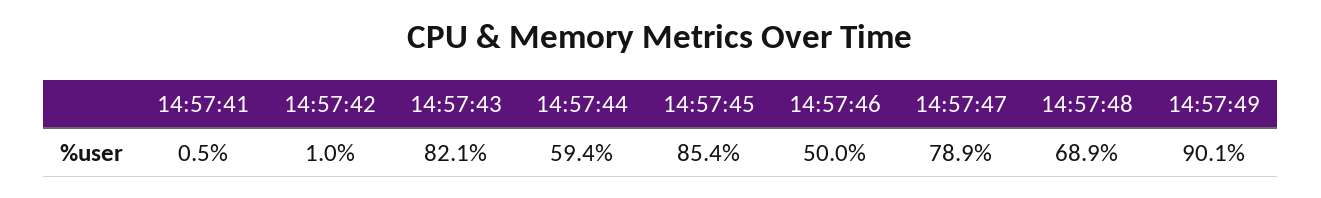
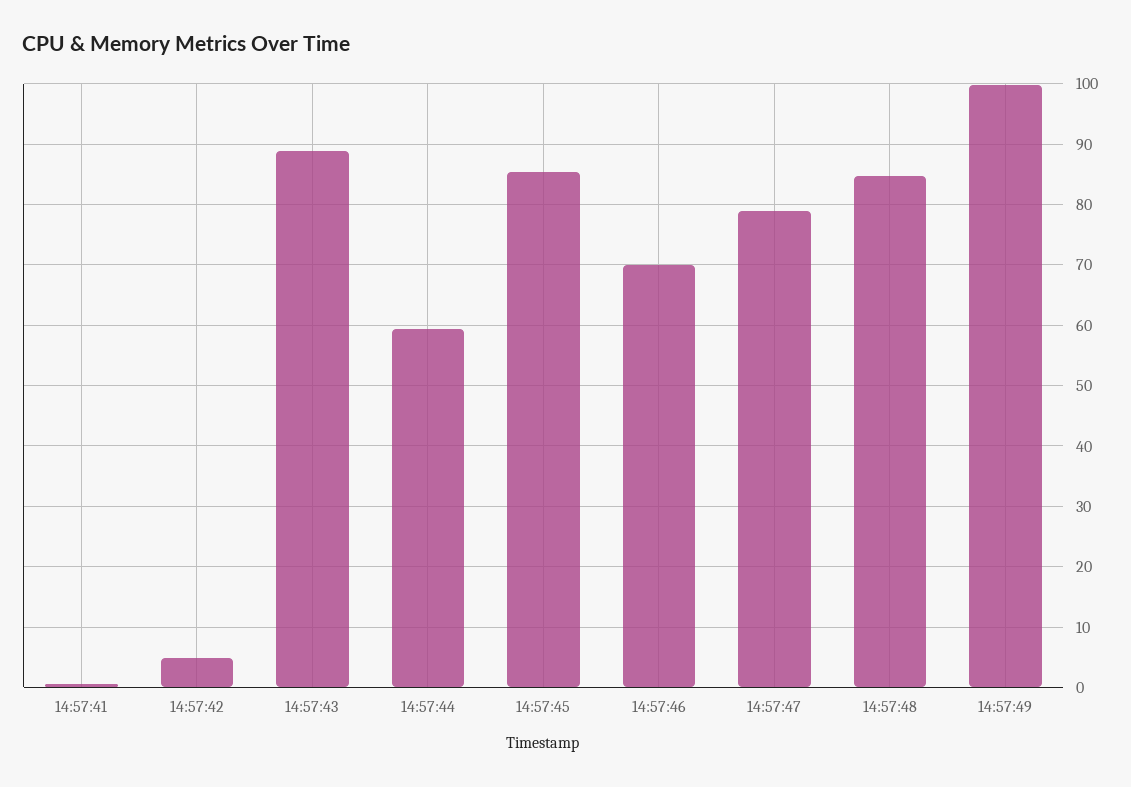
  {
    "14:57:41": 0.5,
-   "14:57:42": 1,
+   "14:57:42": 5,
-   "14:57:43": 82.1,
+   "14:57:43": 89,
    "14:57:44": 59.4,
    "14:57:45": 85.4,
-   "14:57:46": 50,
+   "14:57:46": 70,
    "14:57:47": 78.9,
-   "14:57:48": 68.9,
+   "14:57:48": 85,
-   "14:57:49": 90.1
+   "14:57:49": 100
  }

